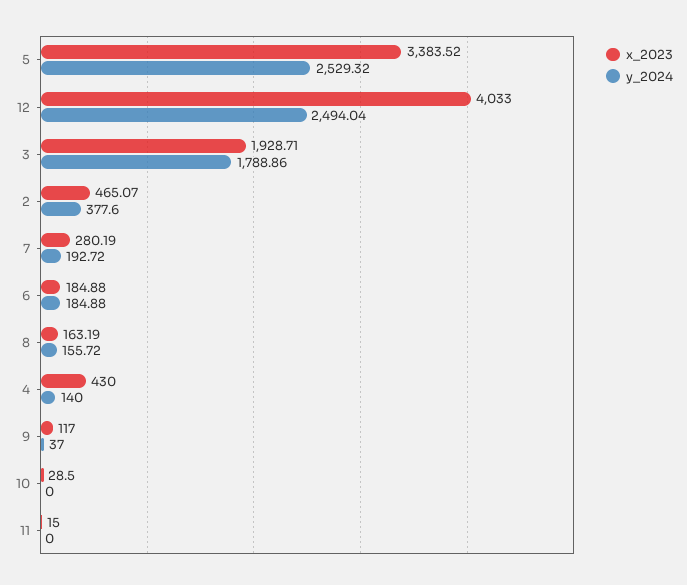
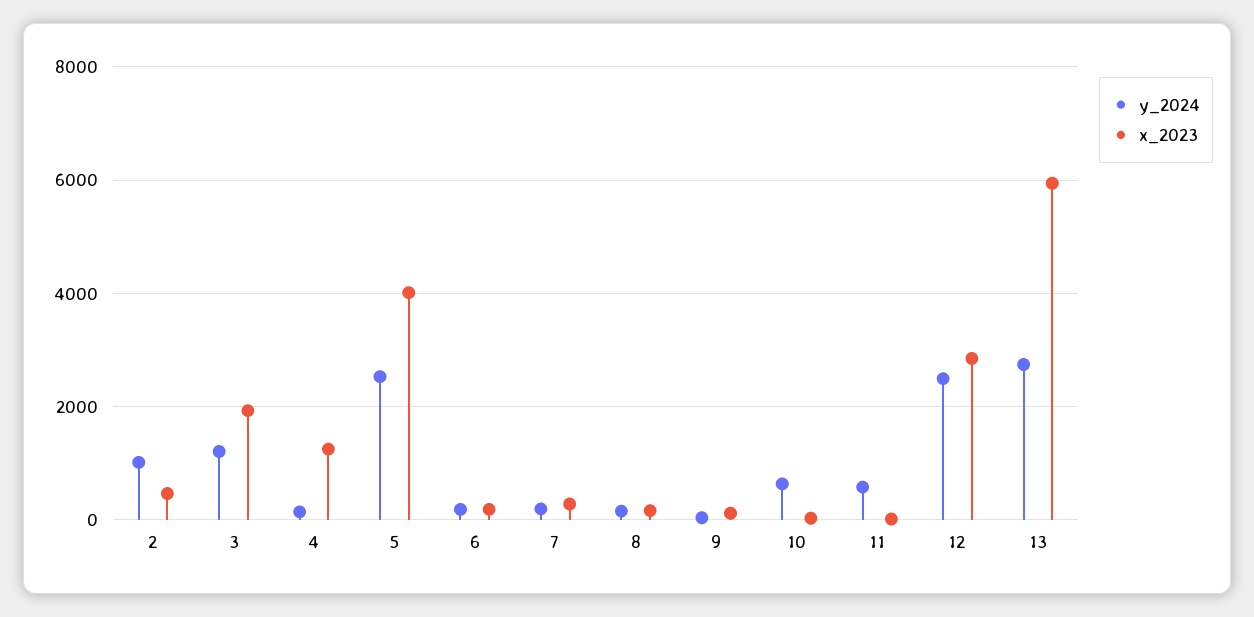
  {
    "x_2023": {
-     "5": 3383.52,
+     "5": 4000,
-     "12": 4033,
+     "12": 2800,
      "3": 1928.71,
      "2": 465.07,
      "7": 280.19,
      "6": 184.88,
      "8": 163.19,
-     "4": 430,
+     "4": 1200,
      "9": 117,
      "10": 28.5,
-     "11": 15
+     "11": 15,
+     "13": 6000
    },
    "y_2024": {
      "5": 2529.32,
      "12": 2494.04,
-     "3": 1788.86,
+     "3": 1200,
-     "2": 377.6,
+     "2": 1000,
      "7": 192.72,
      "6": 184.88,
      "8": 155.72,
      "4": 140,
      "9": 37,
-     "10": 0,
+     "10": 600,
-     "11": 0
+     "11": 600,
+     "13": 2800
    }
  }

